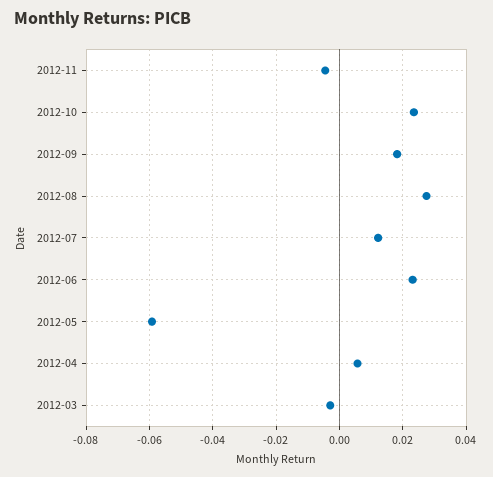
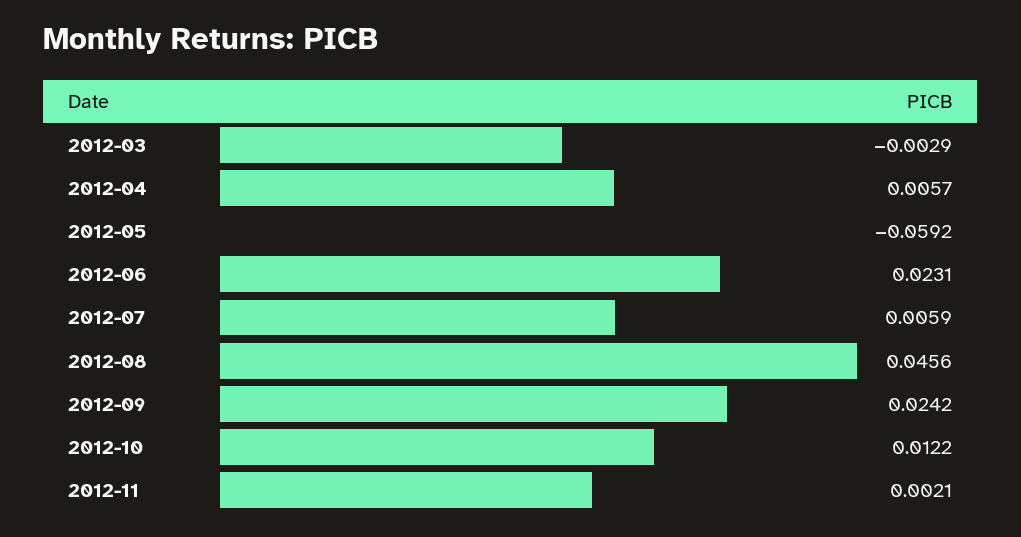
  {
-   "2012-11": -0.004,
+   "2012-11": 0.0021,
-   "2012-10": 0.024,
+   "2012-10": 0.0122,
-   "2012-09": 0.018,
+   "2012-09": 0.0242,
-   "2012-08": 0.028,
+   "2012-08": 0.0456,
-   "2012-07": 0.012,
+   "2012-07": 0.0059,
    "2012-06": 0.0231,
    "2012-05": -0.0592,
    "2012-04": 0.0057,
    "2012-03": -0.0029
  }

